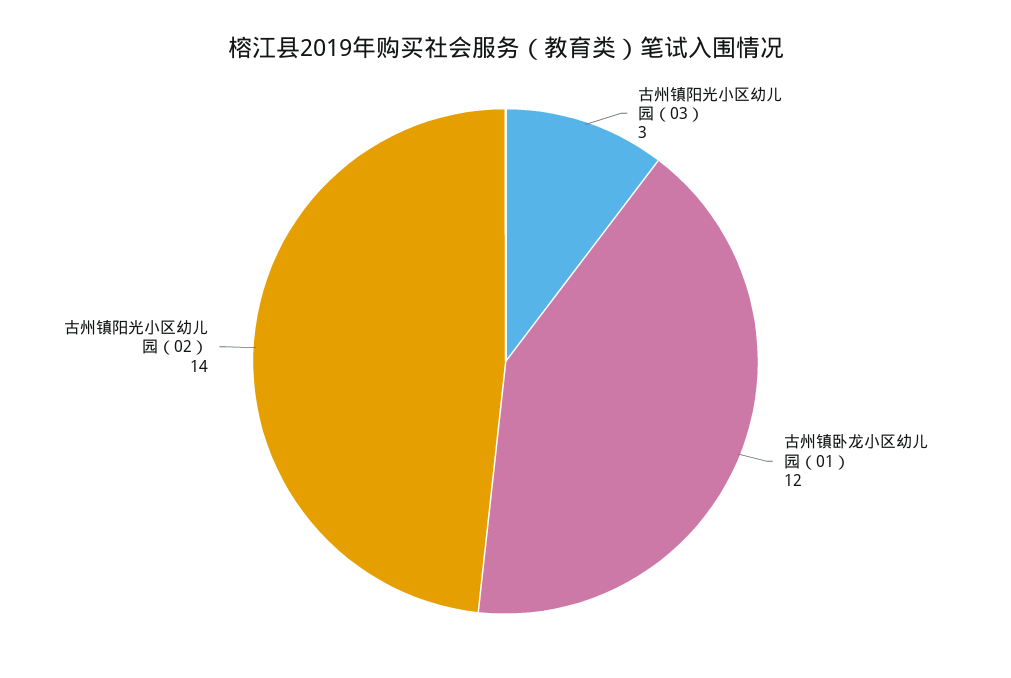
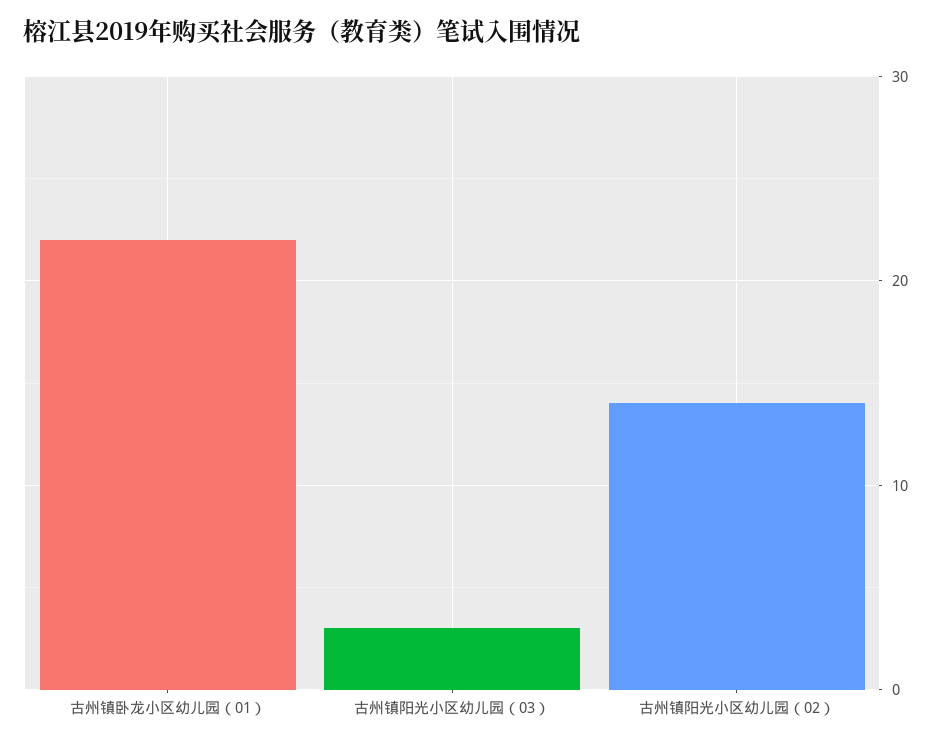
  {
    "古州镇阳光小区幼儿园（03）": 3,
-   "古州镇卧龙小区幼儿园（01）": 12,
+   "古州镇卧龙小区幼儿园（01）": 22,
    "古州镇阳光小区幼儿园（02）": 14
  }

